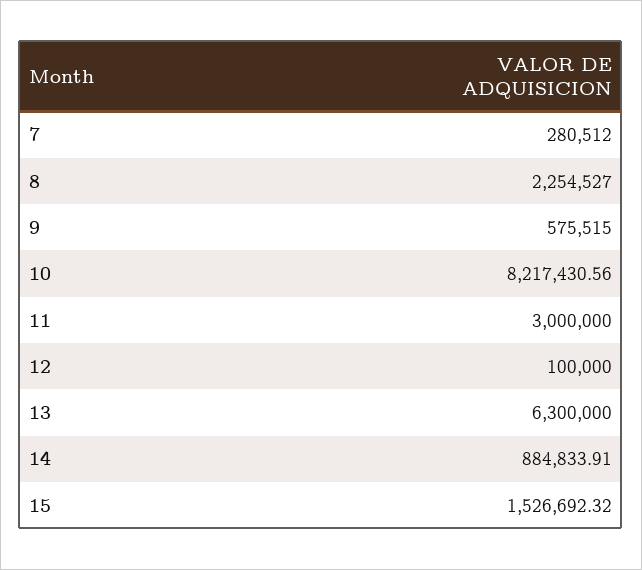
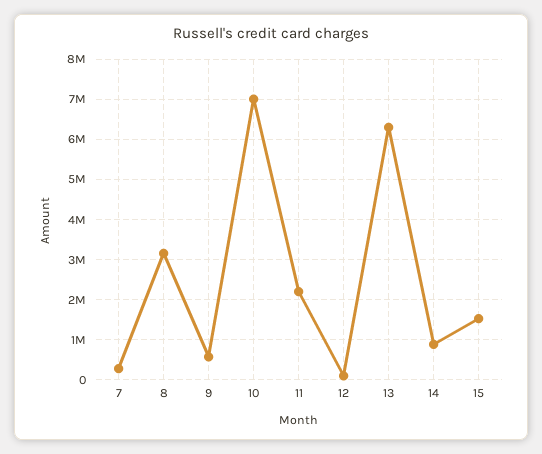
  {
    "7": 280512,
-   "8": 2254527,
+   "8": 3200000,
    "9": 575515,
-   "10": 8217430.56,
+   "10": 7000000,
-   "11": 3000000,
+   "11": 2200000,
    "12": 100000,
    "13": 6300000,
    "14": 884833.91,
    "15": 1526692.32
  }

